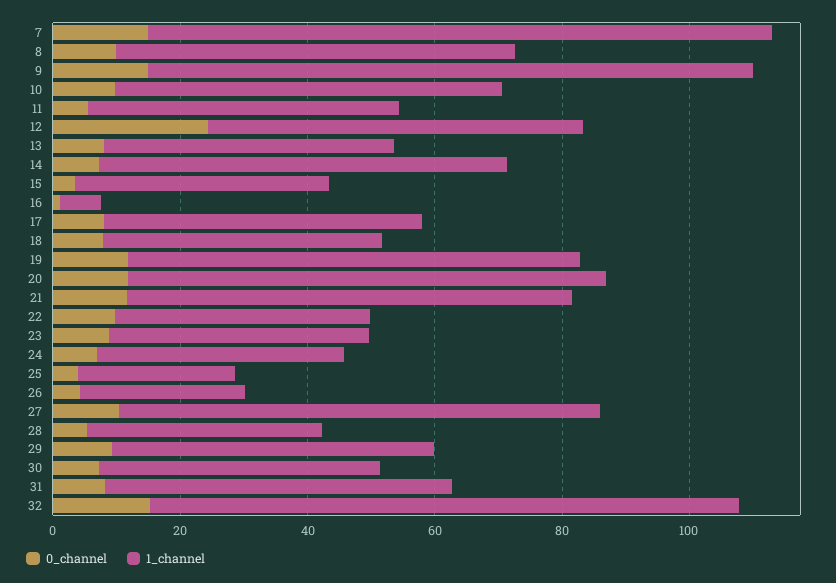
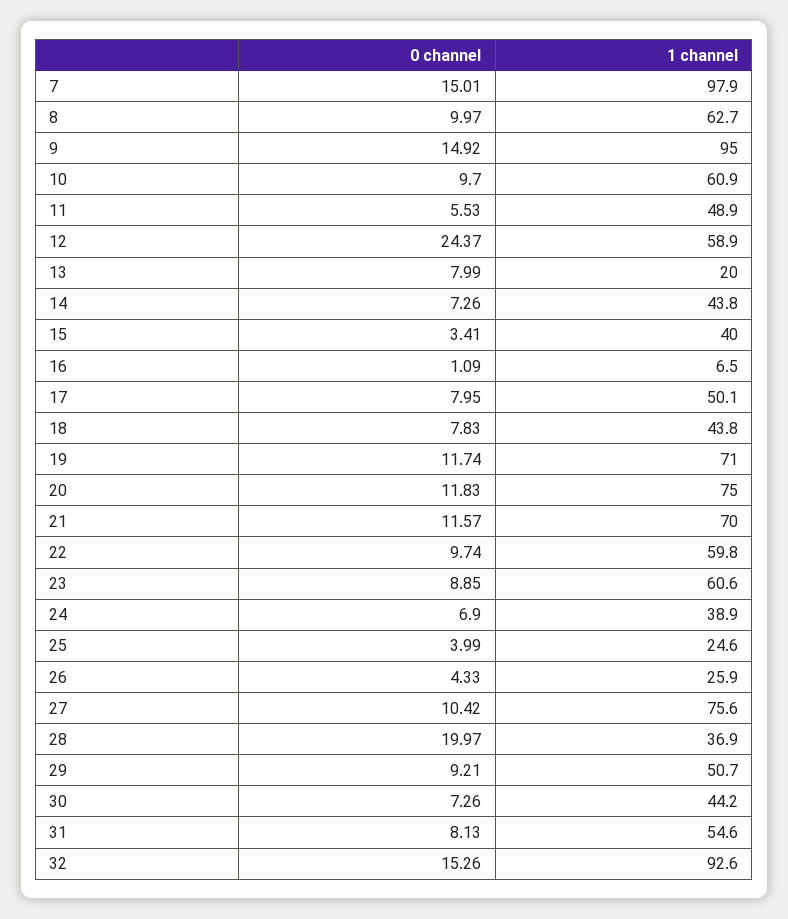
  {
    "0_channel": {
      "7": 15.01,
      "8": 9.97,
      "9": 14.92,
      "10": 9.7,
      "11": 5.53,
      "12": 24.37,
      "13": 7.99,
      "14": 7.26,
      "15": 3.41,
      "16": 1.09,
      "17": 7.95,
      "18": 7.83,
      "19": 11.74,
      "20": 11.83,
      "21": 11.57,
      "22": 9.74,
      "23": 8.85,
      "24": 6.9,
      "25": 3.99,
      "26": 4.33,
      "27": 10.42,
-     "28": 5,
+     "28": 19.97,
      "29": 9.21,
      "30": 7.26,
      "31": 8.13,
      "32": 15.26
    },
    "1_channel": {
      "7": 97.9,
      "8": 62.7,
      "9": 95,
      "10": 60.9,
      "11": 48.9,
      "12": 58.9,
-     "13": 45,
+     "13": 20,
-     "14": 65,
+     "14": 43.8,
      "15": 40,
      "16": 6.5,
      "17": 50.1,
      "18": 43.8,
      "19": 71,
      "20": 75,
      "21": 70,
-     "22": 40,
+     "22": 59.8,
-     "23": 40,
+     "23": 60.6,
      "24": 38.9,
      "25": 24.6,
      "26": 25.9,
      "27": 75.6,
      "28": 36.9,
      "29": 50.7,
      "30": 44.2,
      "31": 54.6,
      "32": 92.6
    }
  }

